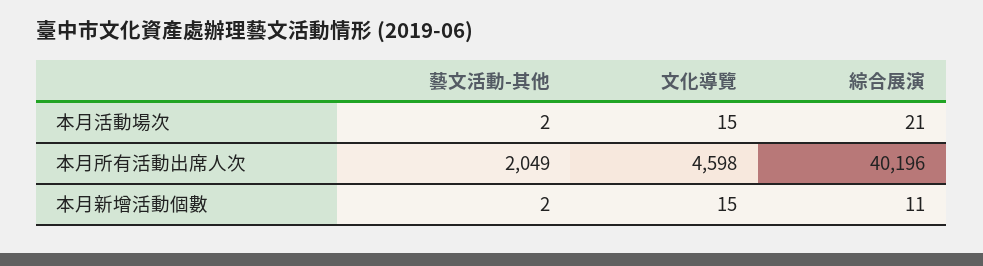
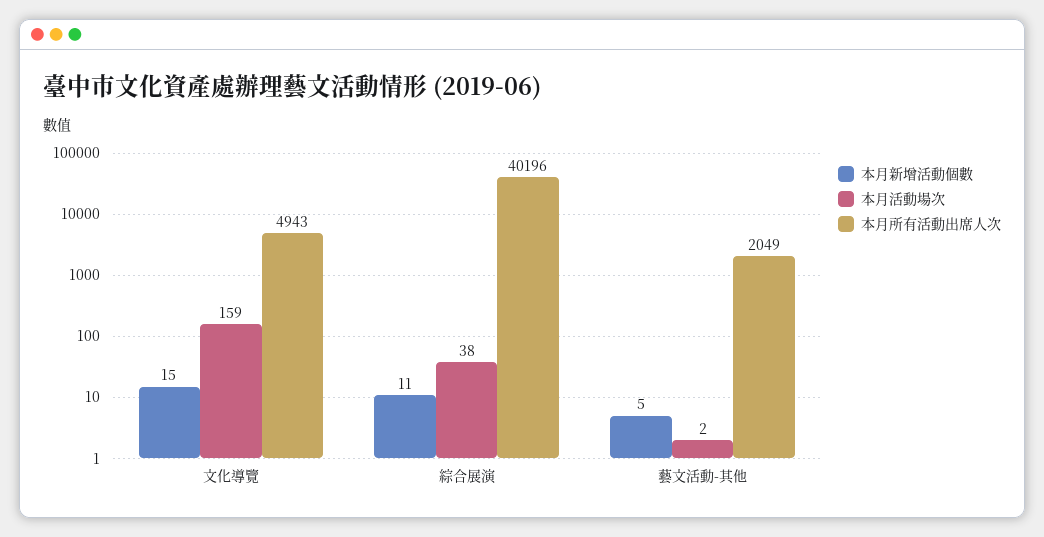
  {
    "本月活動場次": {
      "藝文活動-其他": 2,
-     "文化導覽": 15,
+     "文化導覽": 159,
-     "綜合展演": 21
+     "綜合展演": 38
    },
    "本月所有活動出席人次": {
      "藝文活動-其他": 2049,
-     "文化導覽": 4598,
+     "文化導覽": 4943,
      "綜合展演": 40196
    },
    "本月新增活動個數": {
-     "藝文活動-其他": 2,
+     "藝文活動-其他": 5,
      "文化導覽": 15,
      "綜合展演": 11
    }
  }

